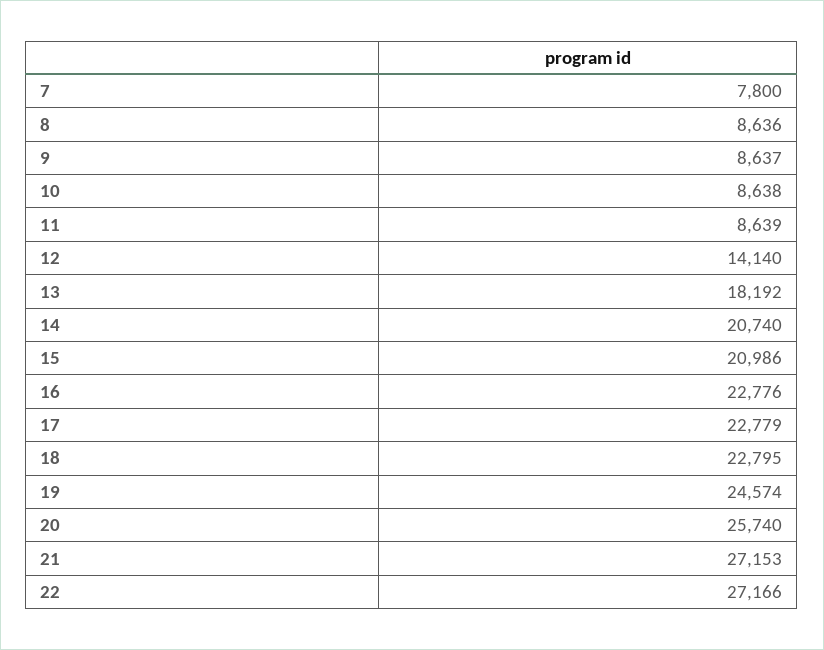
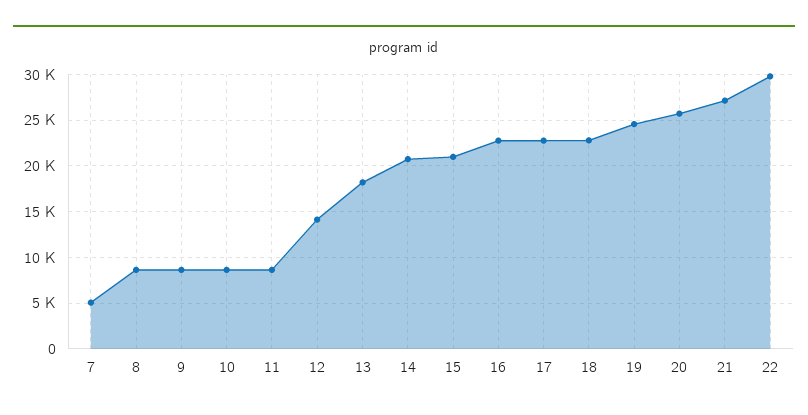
  {
-   "7": 7800,
+   "7": 5000,
    "8": 8636,
    "9": 8637,
    "10": 8638,
    "11": 8639,
    "12": 14140,
    "13": 18192,
    "14": 20740,
    "15": 20986,
    "16": 22776,
    "17": 22779,
    "18": 22795,
    "19": 24574,
    "20": 25740,
    "21": 27153,
-   "22": 27166
+   "22": 30000
  }

